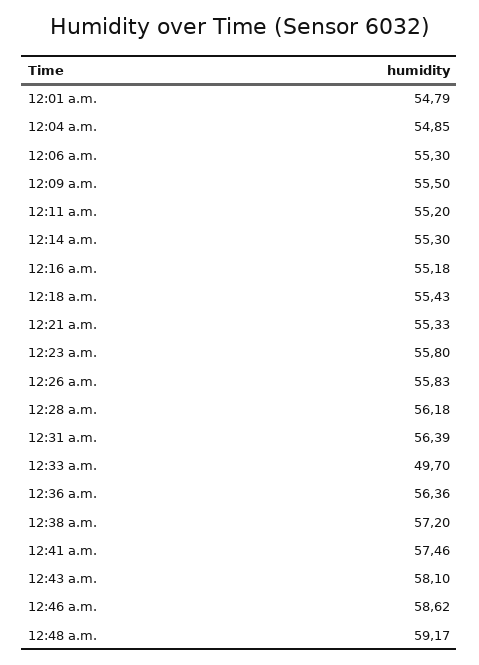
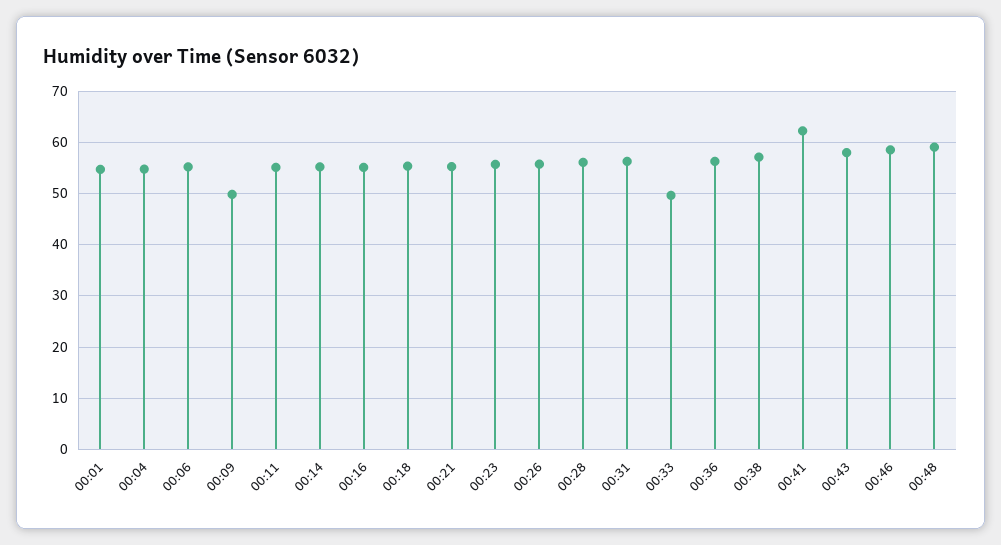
  {
    "12:01 a.m.": 54.79,
    "12:04 a.m.": 54.85,
    "12:06 a.m.": 55.3,
-   "12:09 a.m.": 55.5,
+   "12:09 a.m.": 50,
    "12:11 a.m.": 55.2,
    "12:14 a.m.": 55.3,
    "12:16 a.m.": 55.18,
    "12:18 a.m.": 55.43,
    "12:21 a.m.": 55.33,
    "12:23 a.m.": 55.8,
    "12:26 a.m.": 55.83,
    "12:28 a.m.": 56.18,
    "12:31 a.m.": 56.39,
    "12:33 a.m.": 49.7,
    "12:36 a.m.": 56.36,
    "12:38 a.m.": 57.2,
-   "12:41 a.m.": 57.46,
+   "12:41 a.m.": 62,
    "12:43 a.m.": 58.1,
    "12:46 a.m.": 58.62,
    "12:48 a.m.": 59.17
  }

